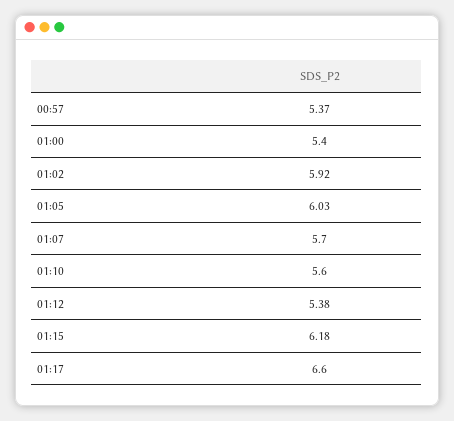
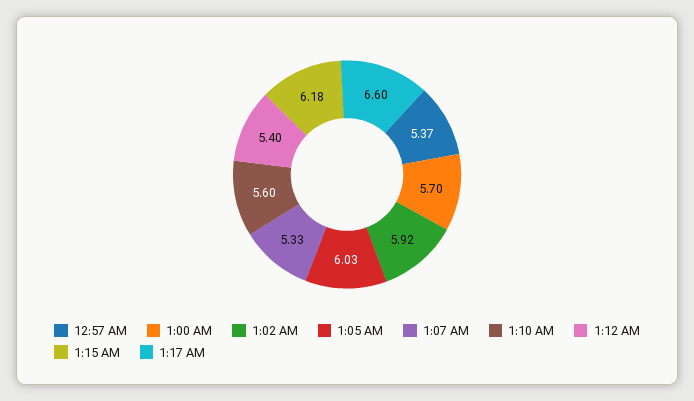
  {
    "00:57": 5.37,
-   "01:00": 5.4,
+   "01:00": 5.7,
    "01:02": 5.92,
    "01:05": 6.03,
-   "01:07": 5.7,
+   "01:07": 5.33,
    "01:10": 5.6,
-   "01:12": 5.38,
+   "01:12": 5.4,
    "01:15": 6.18,
    "01:17": 6.6
  }

